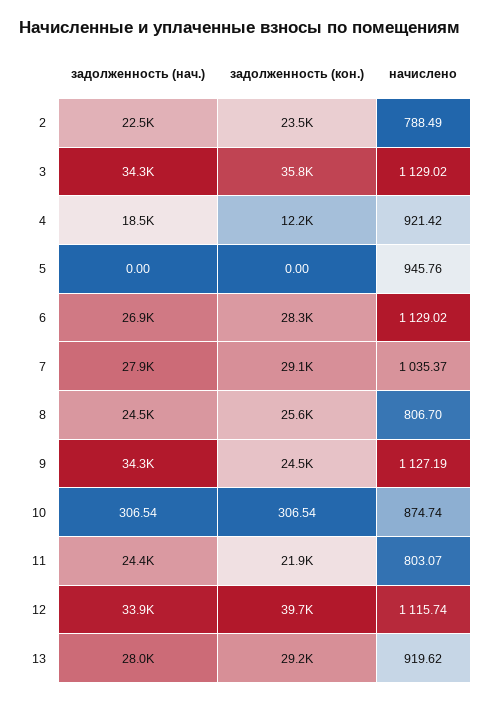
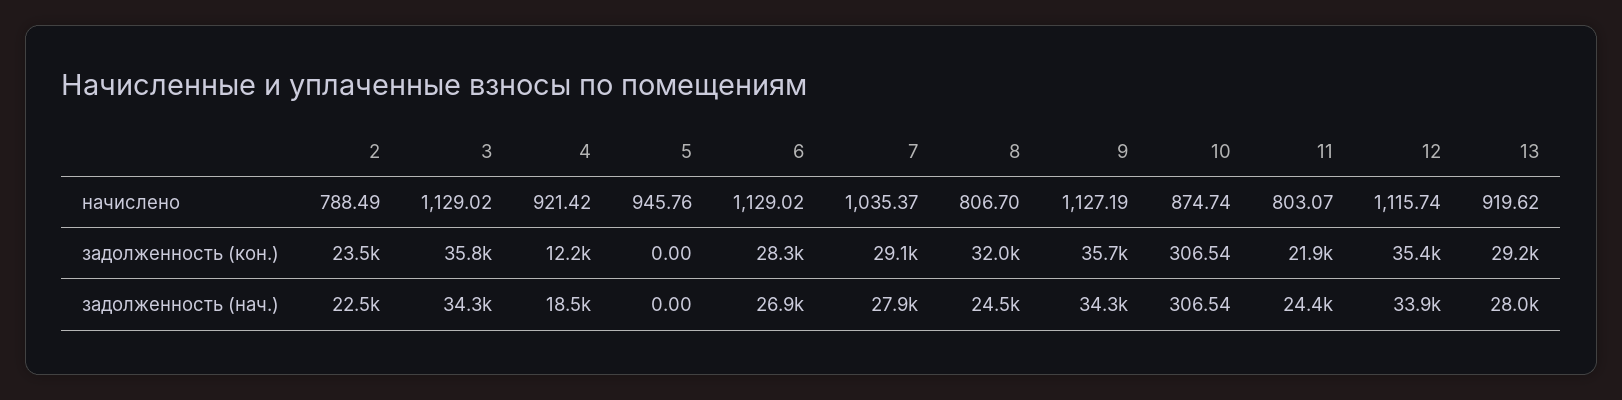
  {
    "задолженность (нач.)": {
      "2": 22500,
      "3": 34300,
      "4": 18500,
      "5": 0,
      "6": 26900,
      "7": 27900,
      "8": 24500,
      "9": 34300,
      "10": 306.54,
      "11": 24400,
      "12": 33900,
      "13": 28000
    },
    "задолженность (кон.)": {
      "2": 23500,
      "3": 35800,
      "4": 12200,
      "5": 0,
      "6": 28300,
      "7": 29100,
-     "8": 25600,
+     "8": 32000,
-     "9": 24500,
+     "9": 35700,
      "10": 306.54,
      "11": 21900,
-     "12": 39700,
+     "12": 35400,
      "13": 29200
    },
    "начислено": {
      "2": 788.49,
      "3": 1129.02,
      "4": 921.42,
      "5": 945.76,
      "6": 1129.02,
      "7": 1035.37,
      "8": 806.7,
      "9": 1127.19,
      "10": 874.74,
      "11": 803.07,
      "12": 1115.74,
      "13": 919.62
    }
  }

